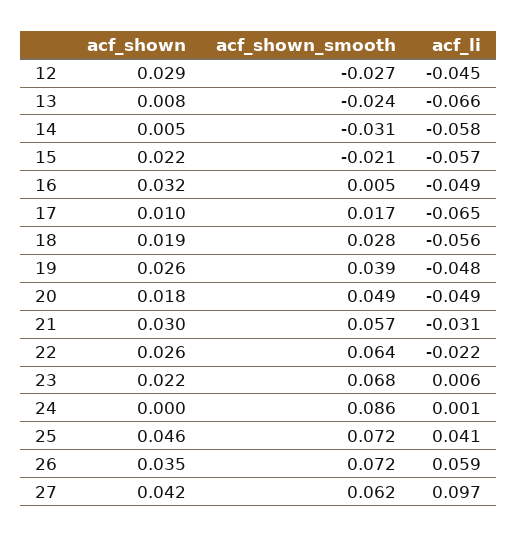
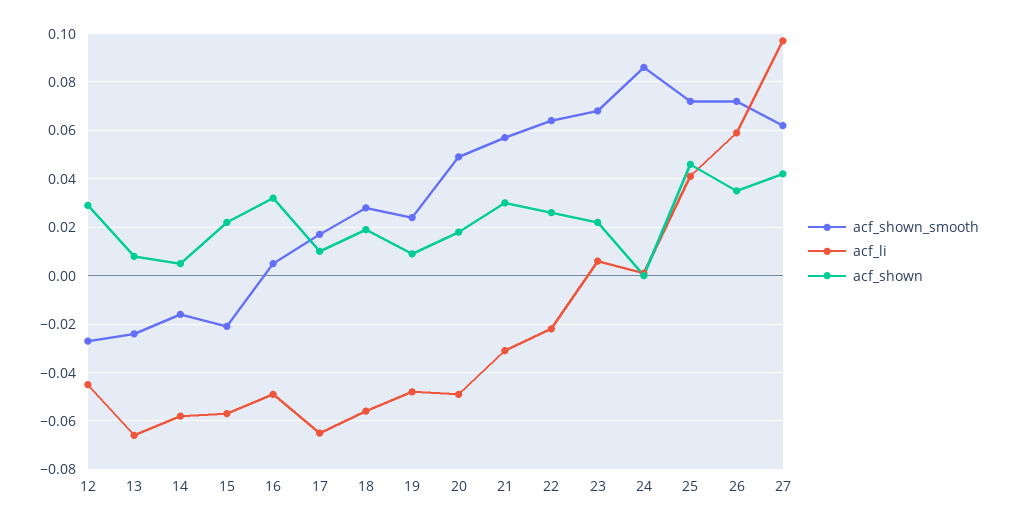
  {
    "acf_shown": {
      "12": 0.029,
      "13": 0.008,
      "14": 0.005,
      "15": 0.022,
      "16": 0.032,
      "17": 0.01,
      "18": 0.019,
-     "19": 0.026,
+     "19": 0.01,
      "20": 0.018,
      "21": 0.03,
      "22": 0.026,
      "23": 0.022,
      "24": 0,
      "25": 0.046,
      "26": 0.035,
      "27": 0.042
    },
    "acf_shown_smooth": {
      "12": -0.027,
      "13": -0.024,
-     "14": -0.031,
+     "14": -0.015,
      "15": -0.021,
      "16": 0.005,
      "17": 0.017,
      "18": 0.028,
-     "19": 0.039,
+     "19": 0.025,
      "20": 0.049,
      "21": 0.057,
      "22": 0.064,
      "23": 0.068,
      "24": 0.086,
      "25": 0.072,
      "26": 0.072,
      "27": 0.062
    },
    "acf_li": {
      "12": -0.045,
      "13": -0.066,
      "14": -0.058,
      "15": -0.057,
      "16": -0.049,
      "17": -0.065,
      "18": -0.056,
      "19": -0.048,
      "20": -0.049,
      "21": -0.031,
      "22": -0.022,
      "23": 0.006,
      "24": 0.001,
      "25": 0.041,
      "26": 0.059,
      "27": 0.097
    }
  }

